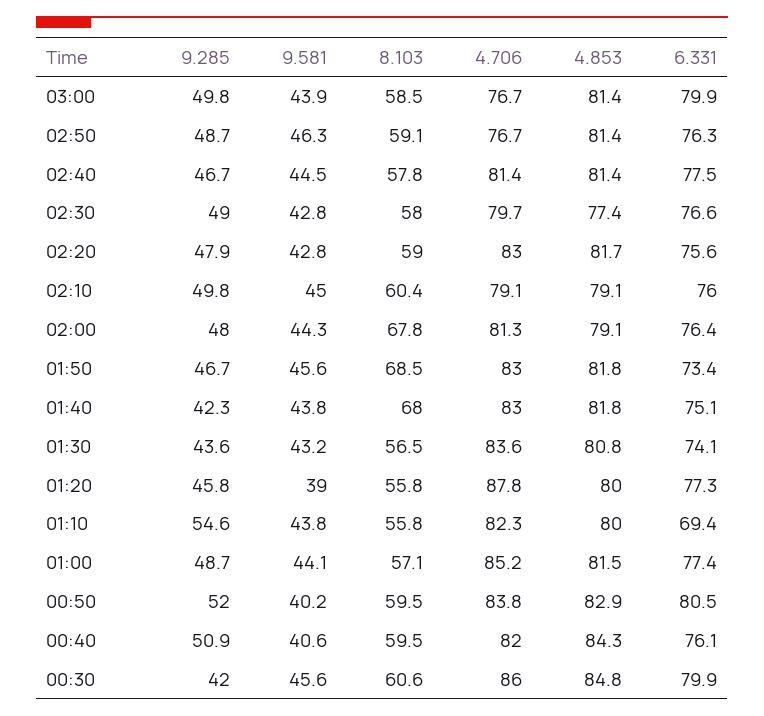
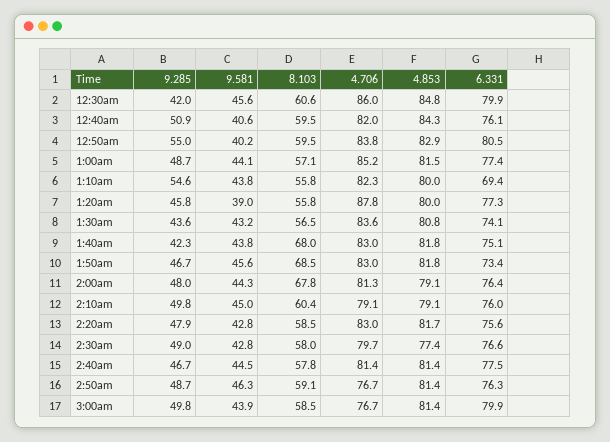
  {
    "9.285": {
      "03:00": 49.8,
      "02:50": 48.7,
      "02:40": 46.7,
      "02:30": 49,
      "02:20": 47.9,
      "02:10": 49.8,
      "02:00": 48,
      "01:50": 46.7,
      "01:40": 42.3,
      "01:30": 43.6,
      "01:20": 45.8,
      "01:10": 54.6,
      "01:00": 48.7,
-     "00:50": 52,
+     "00:50": 55,
      "00:40": 50.9,
      "00:30": 42
    },
    "9.581": {
      "03:00": 43.9,
      "02:50": 46.3,
      "02:40": 44.5,
      "02:30": 42.8,
      "02:20": 42.8,
      "02:10": 45,
      "02:00": 44.3,
      "01:50": 45.6,
      "01:40": 43.8,
      "01:30": 43.2,
      "01:20": 39,
      "01:10": 43.8,
      "01:00": 44.1,
      "00:50": 40.2,
      "00:40": 40.6,
      "00:30": 45.6
    },
    "8.103": {
      "03:00": 58.5,
      "02:50": 59.1,
      "02:40": 57.8,
      "02:30": 58,
-     "02:20": 59,
+     "02:20": 58.5,
      "02:10": 60.4,
      "02:00": 67.8,
      "01:50": 68.5,
      "01:40": 68,
      "01:30": 56.5,
      "01:20": 55.8,
      "01:10": 55.8,
      "01:00": 57.1,
      "00:50": 59.5,
      "00:40": 59.5,
      "00:30": 60.6
    },
    "4.706": {
      "03:00": 76.7,
      "02:50": 76.7,
      "02:40": 81.4,
      "02:30": 79.7,
      "02:20": 83,
      "02:10": 79.1,
      "02:00": 81.3,
      "01:50": 83,
      "01:40": 83,
      "01:30": 83.6,
      "01:20": 87.8,
      "01:10": 82.3,
      "01:00": 85.2,
      "00:50": 83.8,
      "00:40": 82,
      "00:30": 86
    },
    "4.853": {
      "03:00": 81.4,
      "02:50": 81.4,
      "02:40": 81.4,
      "02:30": 77.4,
      "02:20": 81.7,
      "02:10": 79.1,
      "02:00": 79.1,
      "01:50": 81.8,
      "01:40": 81.8,
      "01:30": 80.8,
      "01:20": 80,
      "01:10": 80,
      "01:00": 81.5,
      "00:50": 82.9,
      "00:40": 84.3,
      "00:30": 84.8
    },
    "6.331": {
      "03:00": 79.9,
      "02:50": 76.3,
      "02:40": 77.5,
      "02:30": 76.6,
      "02:20": 75.6,
      "02:10": 76,
      "02:00": 76.4,
      "01:50": 73.4,
      "01:40": 75.1,
      "01:30": 74.1,
      "01:20": 77.3,
      "01:10": 69.4,
      "01:00": 77.4,
      "00:50": 80.5,
      "00:40": 76.1,
      "00:30": 79.9
    }
  }

